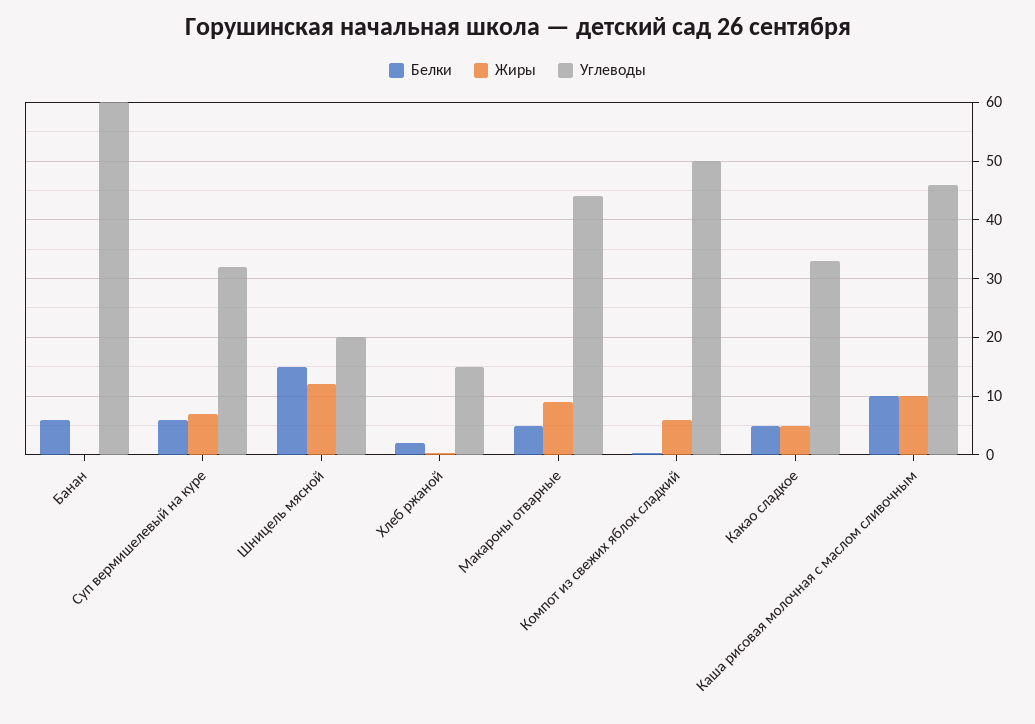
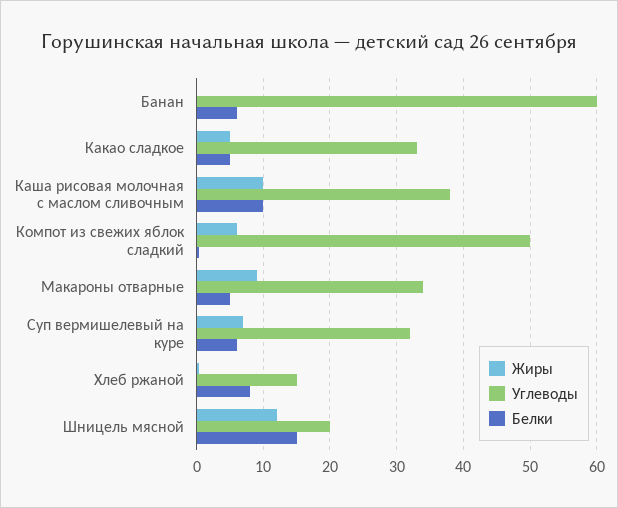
  {
    "Белки": {
      "Банан": 6,
      "Суп вермишелевый на куре": 6,
      "Шницель мясной": 15,
-     "Хлеб ржаной": 2,
+     "Хлеб ржаной": 8,
      "Макароны отварные": 5,
      "Компот из свежих яблок сладкий": 0,
      "Какао сладкое": 5,
      "Каша рисовая молочная с маслом сливочным": 10
    },
    "Жиры": {
      "Банан": 0,
      "Суп вермишелевый на куре": 7,
      "Шницель мясной": 12,
      "Хлеб ржаной": 0,
      "Макароны отварные": 9,
      "Компот из свежих яблок сладкий": 6,
      "Какао сладкое": 5,
      "Каша рисовая молочная с маслом сливочным": 10
    },
    "Углеводы": {
      "Банан": 60,
      "Суп вермишелевый на куре": 32,
      "Шницель мясной": 20,
      "Хлеб ржаной": 15,
-     "Макароны отварные": 44,
+     "Макароны отварные": 34,
      "Компот из свежих яблок сладкий": 50,
      "Какао сладкое": 33,
-     "Каша рисовая молочная с маслом сливочным": 46
+     "Каша рисовая молочная с маслом сливочным": 38
    }
  }

